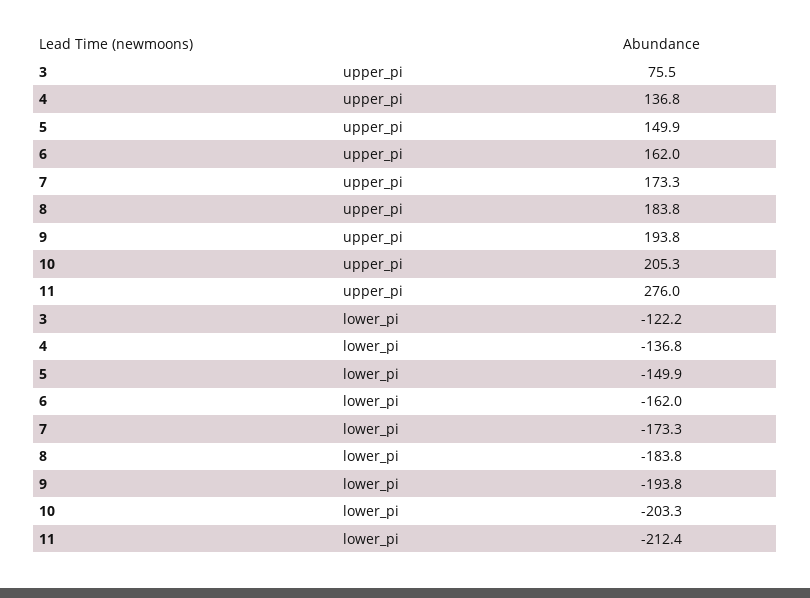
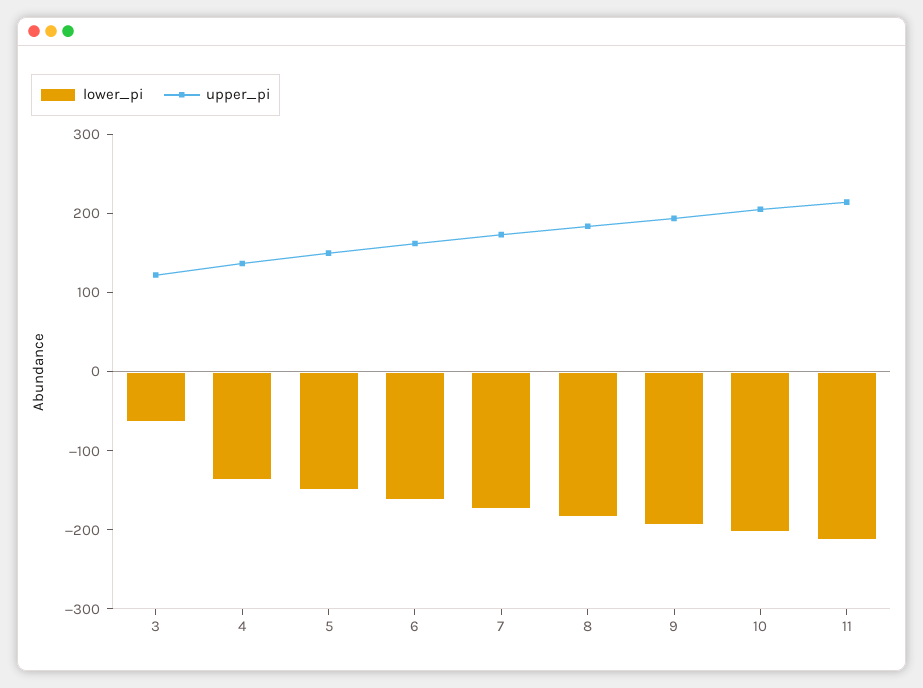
  {
    "upper_pi": {
-     "3": 75.5,
+     "3": 120,
      "4": 136.8,
      "5": 149.9,
      "6": 162,
      "7": 173.3,
      "8": 183.8,
      "9": 193.8,
      "10": 205.3,
-     "11": 276
+     "11": 220
    },
    "lower_pi": {
-     "3": -122.2,
+     "3": -60,
      "4": -136.8,
      "5": -149.9,
      "6": -162,
      "7": -173.3,
      "8": -183.8,
      "9": -193.8,
      "10": -203.3,
      "11": -212.4
    }
  }

